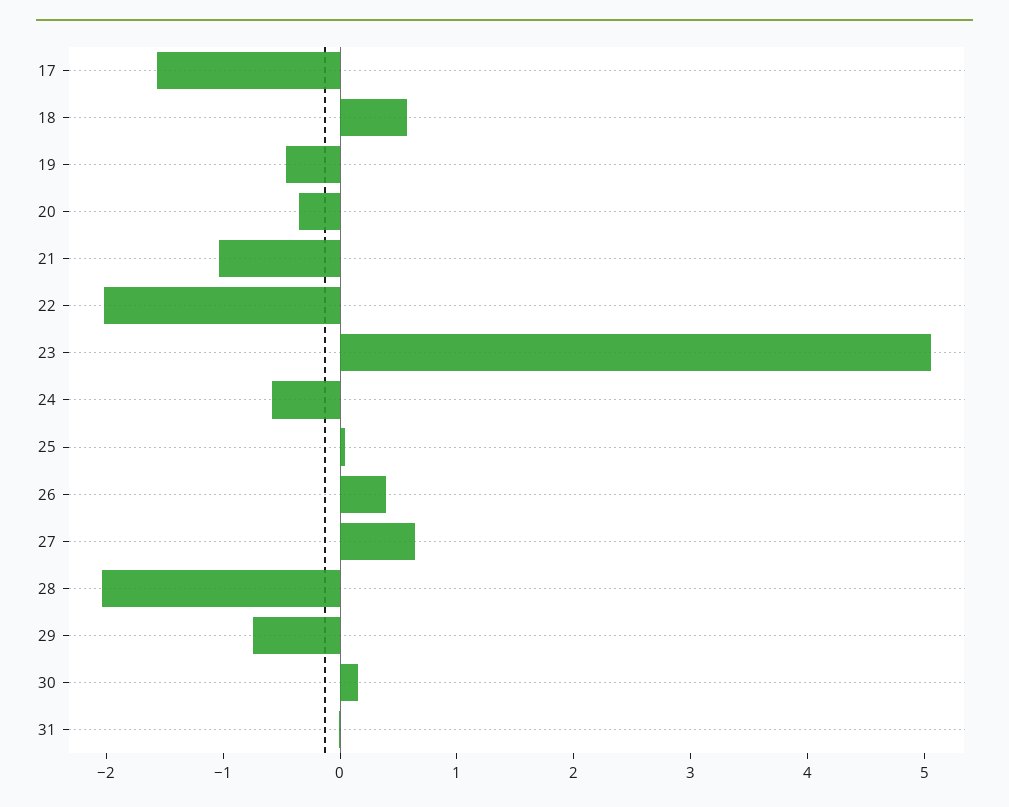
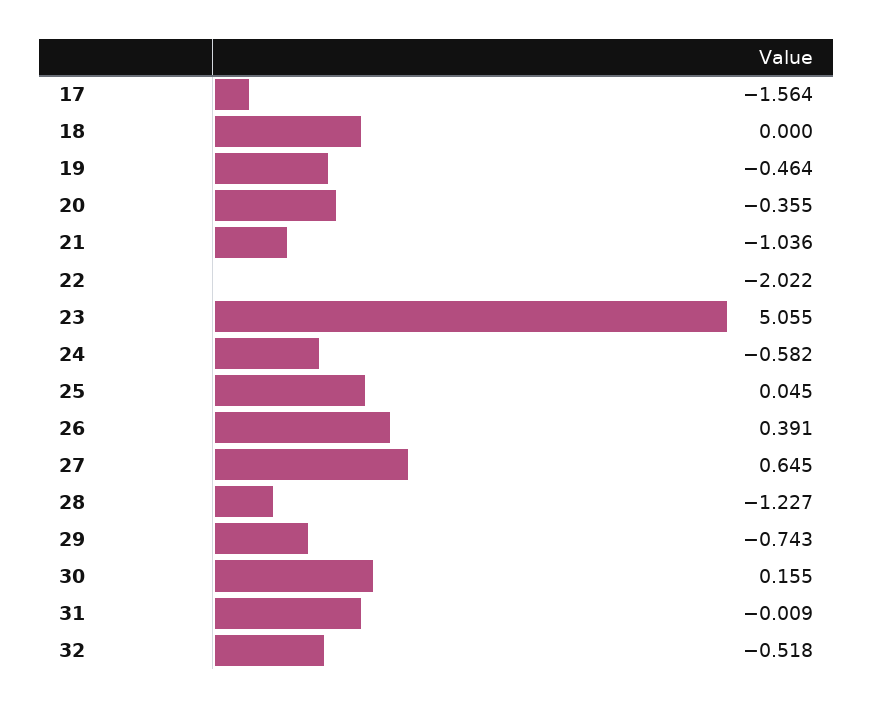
  {
    "17": -1.564,
-   "18": 0.6,
+   "18": 0,
    "19": -0.464,
    "20": -0.355,
    "21": -1.036,
    "22": -2.022,
    "23": 5.055,
    "24": -0.582,
    "25": 0.045,
    "26": 0.391,
    "27": 0.645,
-   "28": -2,
+   "28": -1.227,
    "29": -0.743,
    "30": 0.155,
-   "31": -0.009
+   "31": -0.009,
+   "32": -0.518
  }

